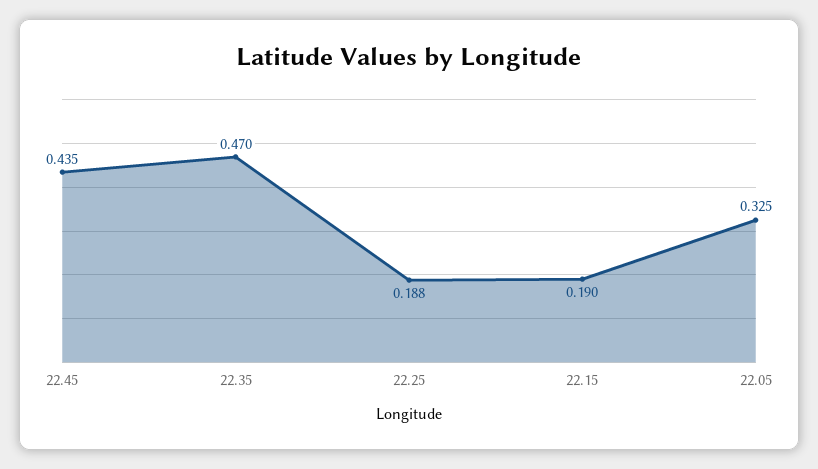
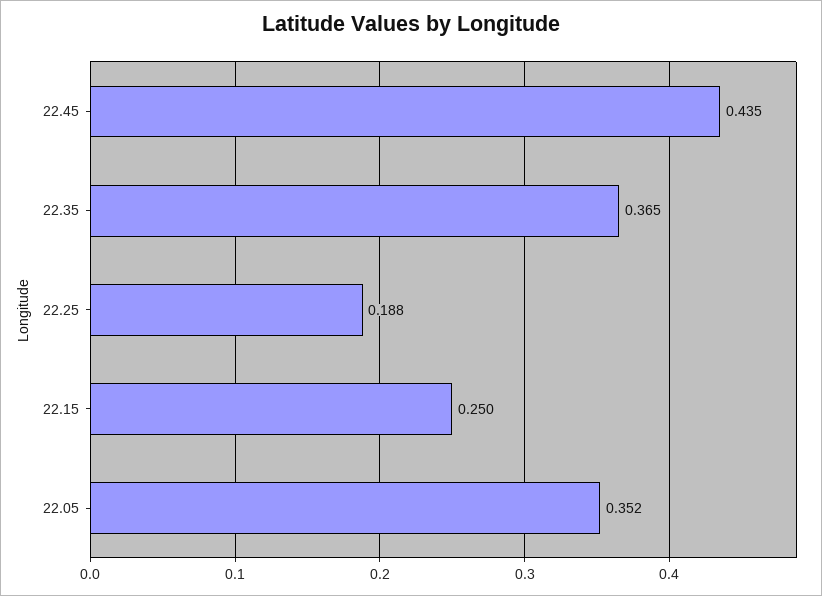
  {
    "22.45": 0.435,
-   "22.35": 0.47,
+   "22.35": 0.365,
    "22.25": 0.188,
-   "22.15": 0.19,
+   "22.15": 0.25,
-   "22.05": 0.325
+   "22.05": 0.352
  }

